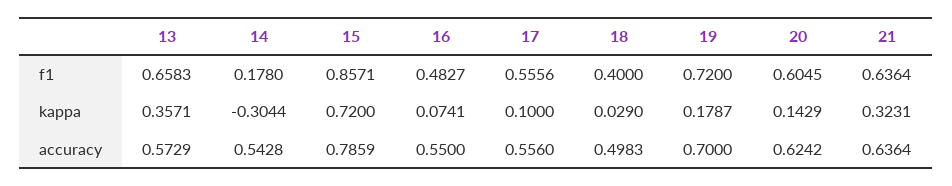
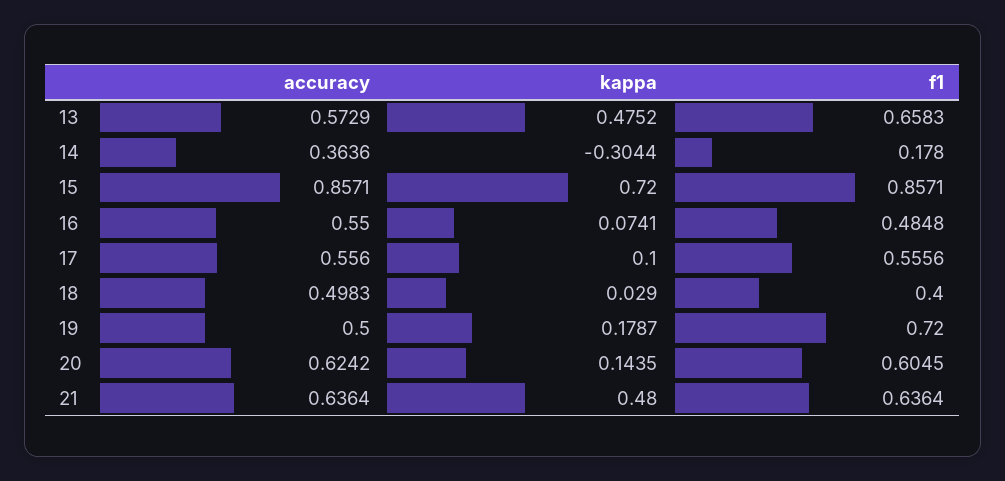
  {
    "13": {
      "f1": 0.6583,
-     "kappa": 0.3571,
+     "kappa": 0.4752,
      "accuracy": 0.5729
    },
    "14": {
      "f1": 0.178,
      "kappa": -0.3044,
-     "accuracy": 0.5428
+     "accuracy": 0.3636
    },
    "15": {
      "f1": 0.8571,
      "kappa": 0.72,
-     "accuracy": 0.7859
+     "accuracy": 0.8571
    },
    "16": {
-     "f1": 0.4827,
+     "f1": 0.4848,
      "kappa": 0.0741,
      "accuracy": 0.55
    },
    "17": {
      "f1": 0.5556,
      "kappa": 0.1,
      "accuracy": 0.556
    },
    "18": {
      "f1": 0.4,
      "kappa": 0.029,
      "accuracy": 0.4983
    },
    "19": {
      "f1": 0.72,
      "kappa": 0.1787,
-     "accuracy": 0.7
+     "accuracy": 0.5
    },
    "20": {
      "f1": 0.6045,
-     "kappa": 0.1429,
+     "kappa": 0.1435,
      "accuracy": 0.6242
    },
    "21": {
      "f1": 0.6364,
-     "kappa": 0.3231,
+     "kappa": 0.48,
      "accuracy": 0.6364
    }
  }

